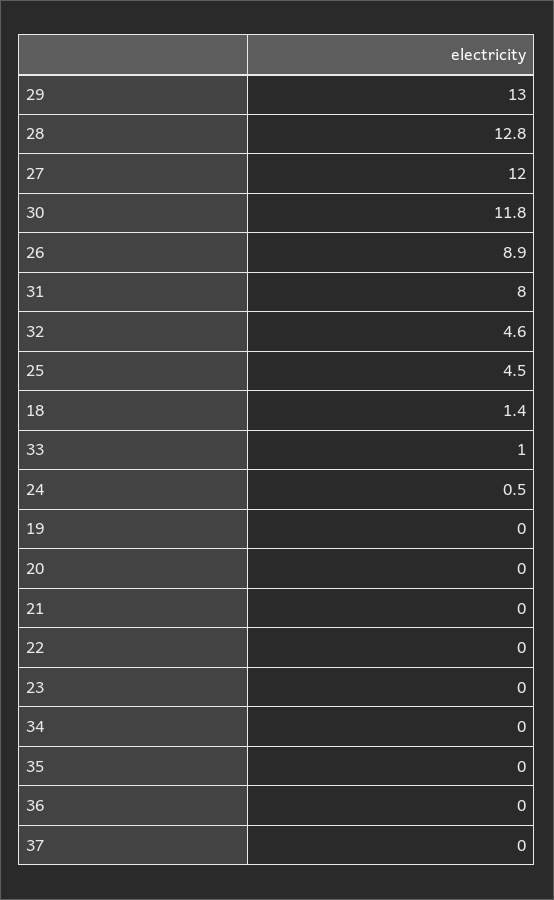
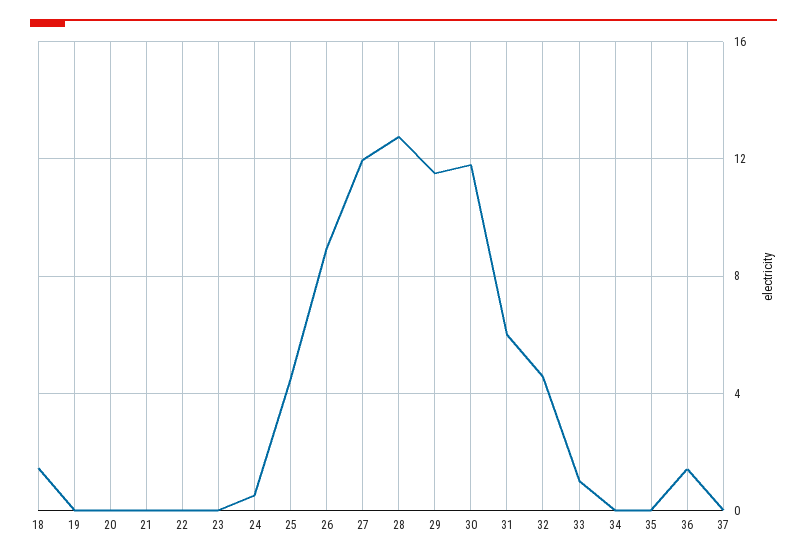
  {
-   "29": 13,
+   "29": 11.5,
    "28": 12.8,
    "27": 12,
    "30": 11.8,
    "26": 8.9,
-   "31": 8,
+   "31": 6,
    "32": 4.6,
    "25": 4.5,
    "18": 1.4,
    "33": 1,
    "24": 0.5,
    "19": 0,
    "20": 0,
    "21": 0,
    "22": 0,
    "23": 0,
    "34": 0,
    "35": 0,
-   "36": 0,
+   "36": 1.5,
    "37": 0
  }

